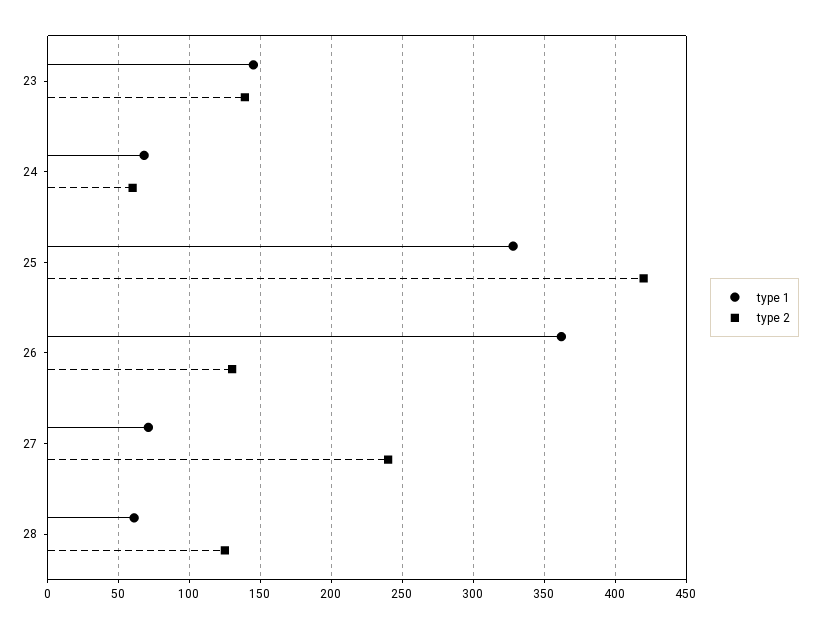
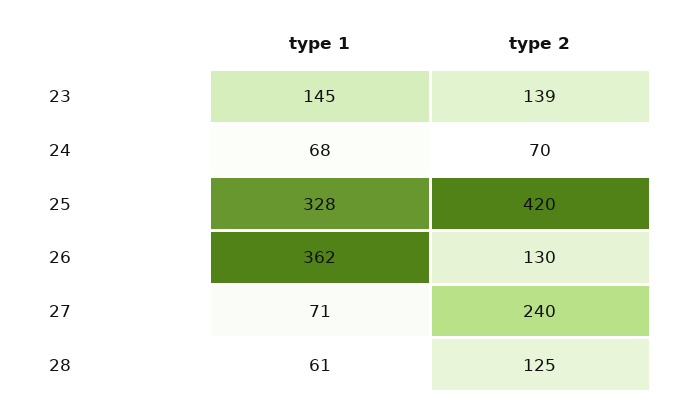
  {
    "type 1": {
      "23": 145,
      "24": 68,
      "25": 328,
      "26": 362,
      "27": 71,
      "28": 61
    },
    "type 2": {
      "23": 139,
-     "24": 60,
+     "24": 70,
      "25": 420,
      "26": 130,
      "27": 240,
      "28": 125
    }
  }

